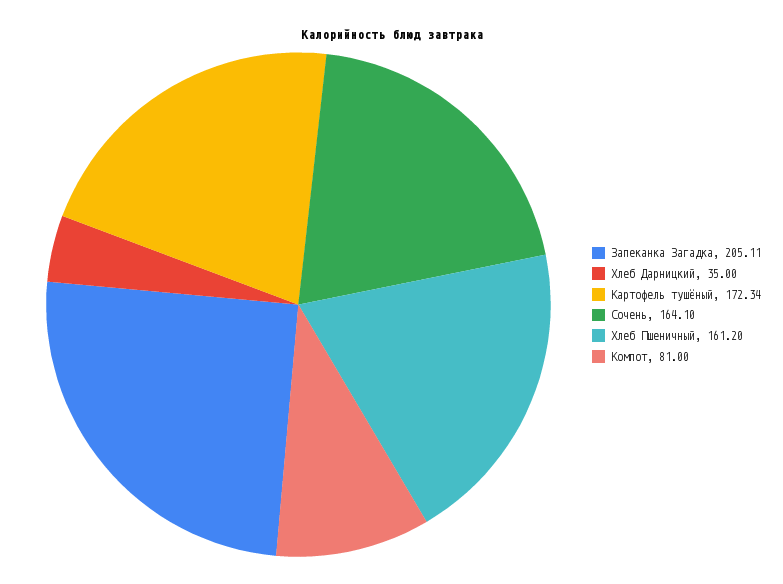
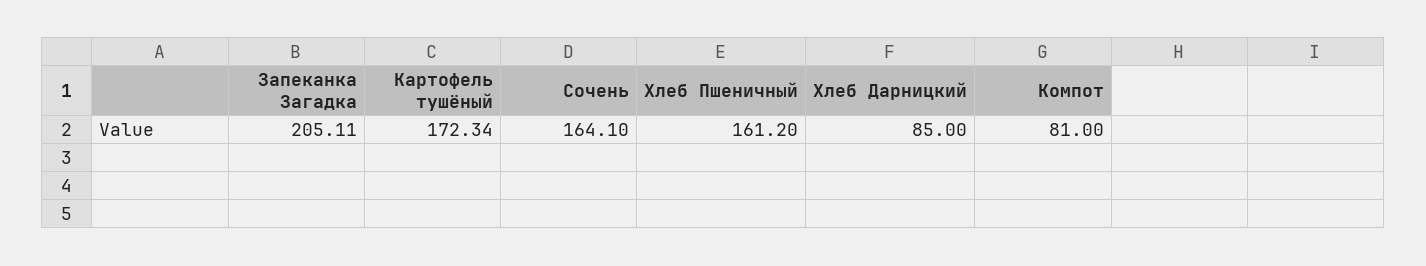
  {
    "Запеканка Загадка": 205.11,
-   "Хлеб Дарницкий": 35,
+   "Хлеб Дарницкий": 85,
    "Картофель тушёный": 172.34,
    "Сочень": 164.1,
    "Хлеб Пшеничный": 161.2,
    "Компот": 81
  }

